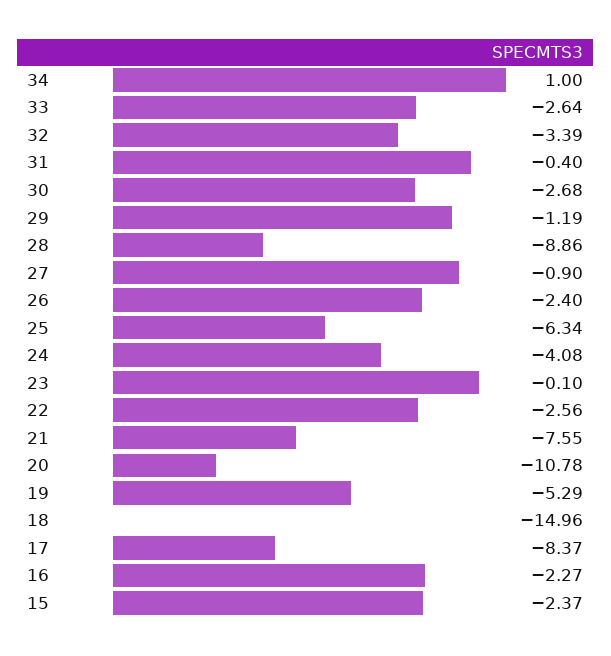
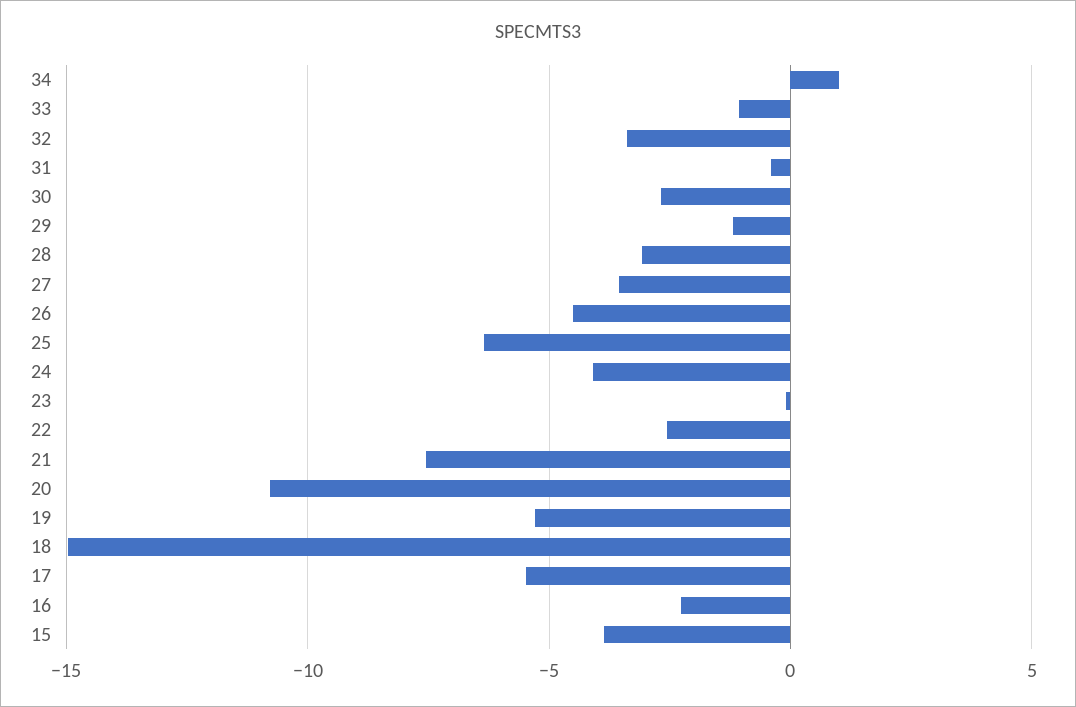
  {
    "34": 1,
-   "33": -2.64,
+   "33": -1,
    "32": -3.39,
    "31": -0.4,
    "30": -2.68,
    "29": -1.19,
-   "28": -8.86,
+   "28": -3,
-   "27": -0.9,
+   "27": -3.5,
-   "26": -2.4,
+   "26": -4.5,
    "25": -6.34,
    "24": -4.08,
    "23": -0.1,
    "22": -2.56,
    "21": -7.55,
    "20": -10.78,
    "19": -5.29,
    "18": -14.96,
-   "17": -8.37,
+   "17": -5.5,
    "16": -2.27,
-   "15": -2.37
+   "15": -4
  }

